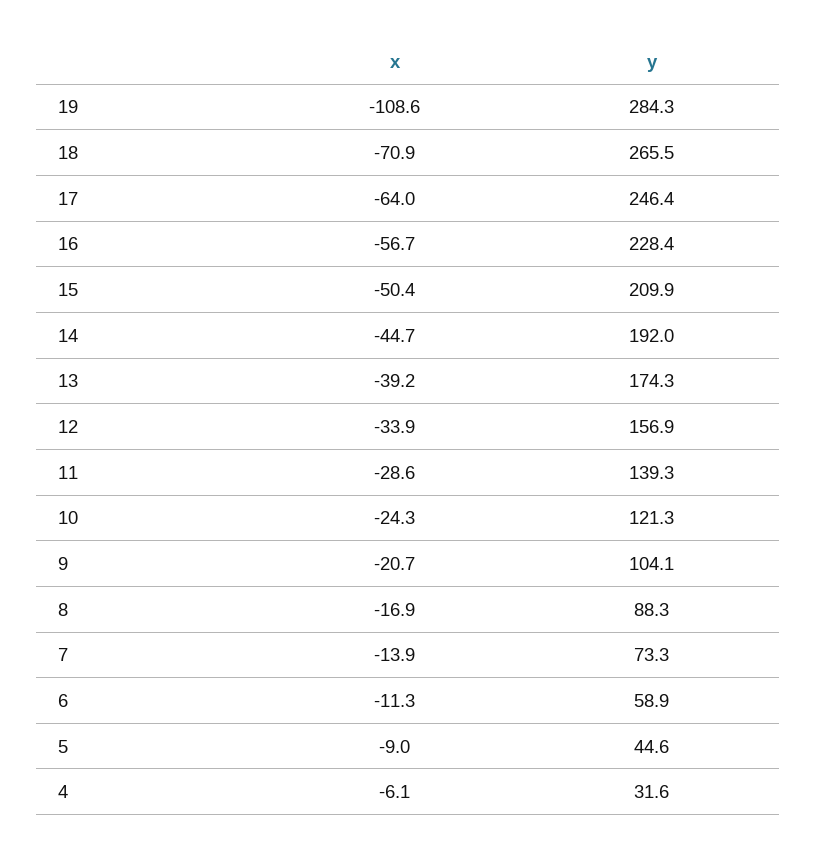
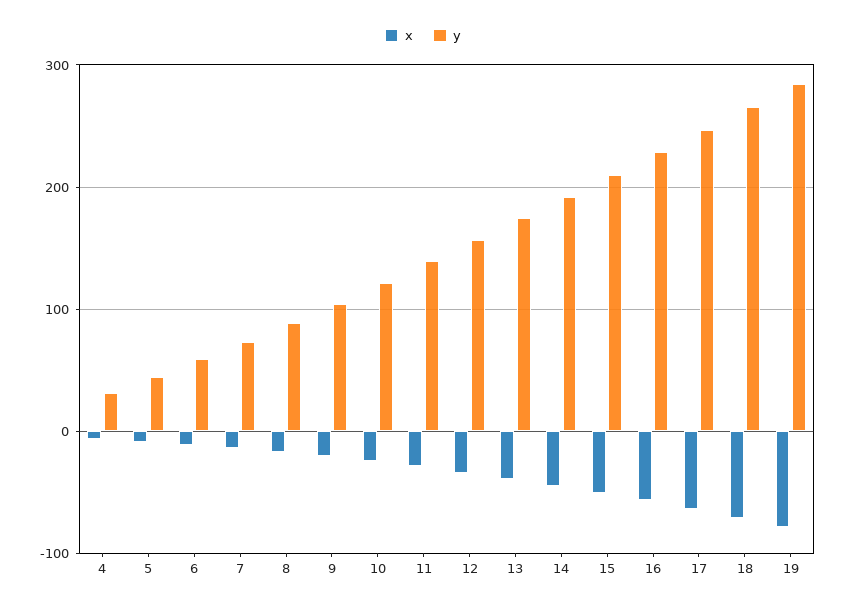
  {
    "x": {
-     "19": -108.6,
+     "19": -80,
      "18": -70.9,
      "17": -64,
      "16": -56.7,
      "15": -50.4,
      "14": -44.7,
      "13": -39.2,
      "12": -33.9,
      "11": -28.6,
      "10": -24.3,
      "9": -20.7,
      "8": -16.9,
      "7": -13.9,
      "6": -11.3,
      "5": -9,
      "4": -6.1
    },
    "y": {
      "19": 284.3,
      "18": 265.5,
      "17": 246.4,
      "16": 228.4,
      "15": 209.9,
      "14": 192,
      "13": 174.3,
      "12": 156.9,
      "11": 139.3,
      "10": 121.3,
      "9": 104.1,
      "8": 88.3,
      "7": 73.3,
      "6": 58.9,
      "5": 44.6,
      "4": 31.6
    }
  }

